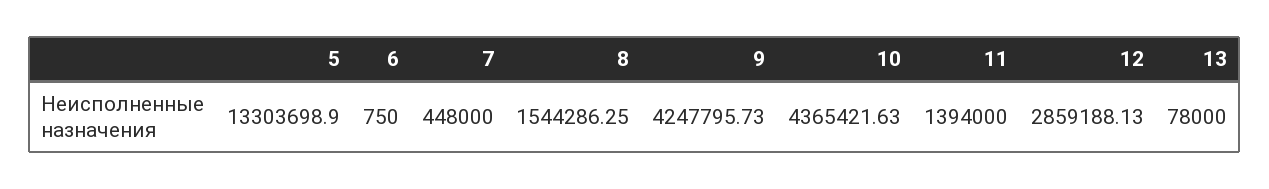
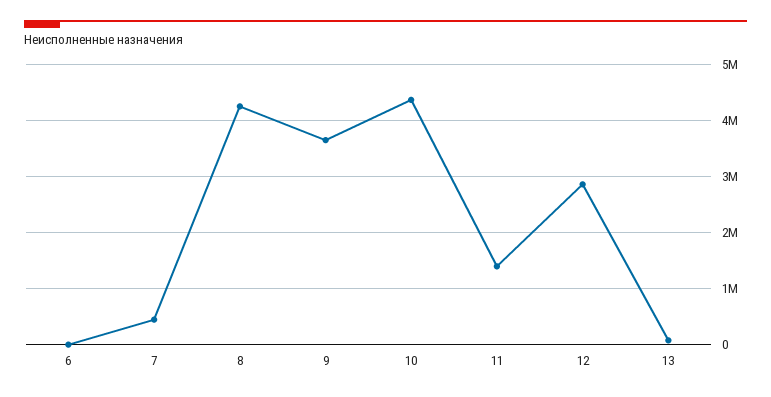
  {
-   "5": 13303698.9,
    "6": 750,
    "7": 448000,
-   "8": 1544286.25,
+   "8": 4200000,
-   "9": 4247795.73,
+   "9": 3600000,
    "10": 4365421.63,
    "11": 1394000,
    "12": 2859188.13,
    "13": 78000
  }

